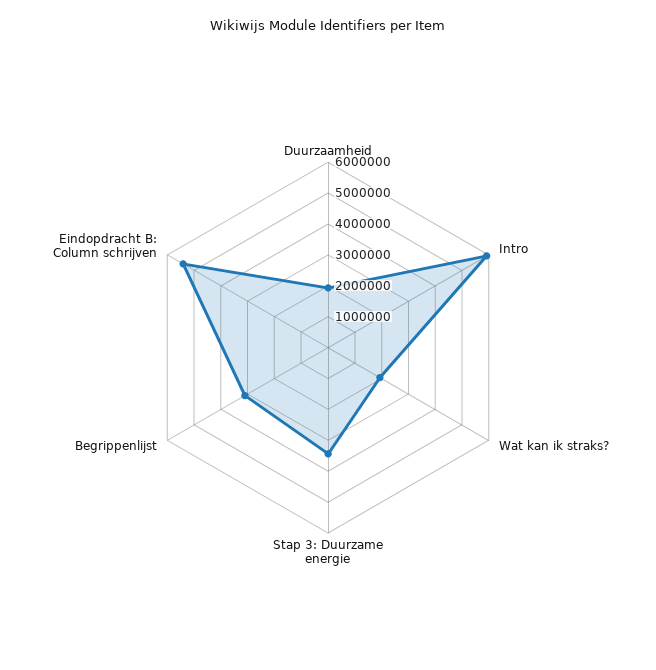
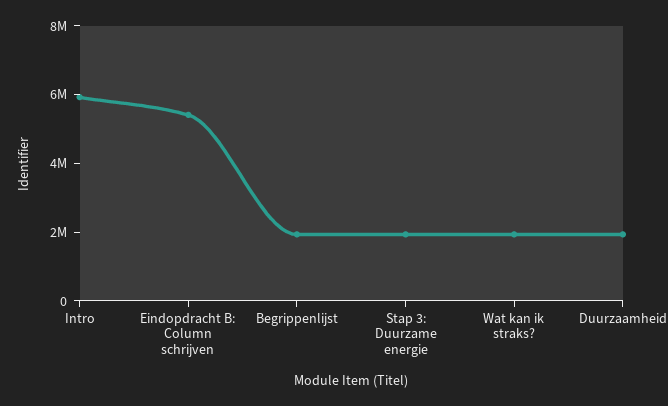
  {
    "Duurzaamheid": 2000000,
    "Intro": 6000000,
    "Wat kan ik straks?": 2000000,
-   "Stap 3: Duurzame energie": 3500000,
+   "Stap 3: Duurzame energie": 2000000,
-   "Begrippenlijst": 3000000,
+   "Begrippenlijst": 2000000,
    "Eindopdracht B: Column schrijven": 5500000
  }

